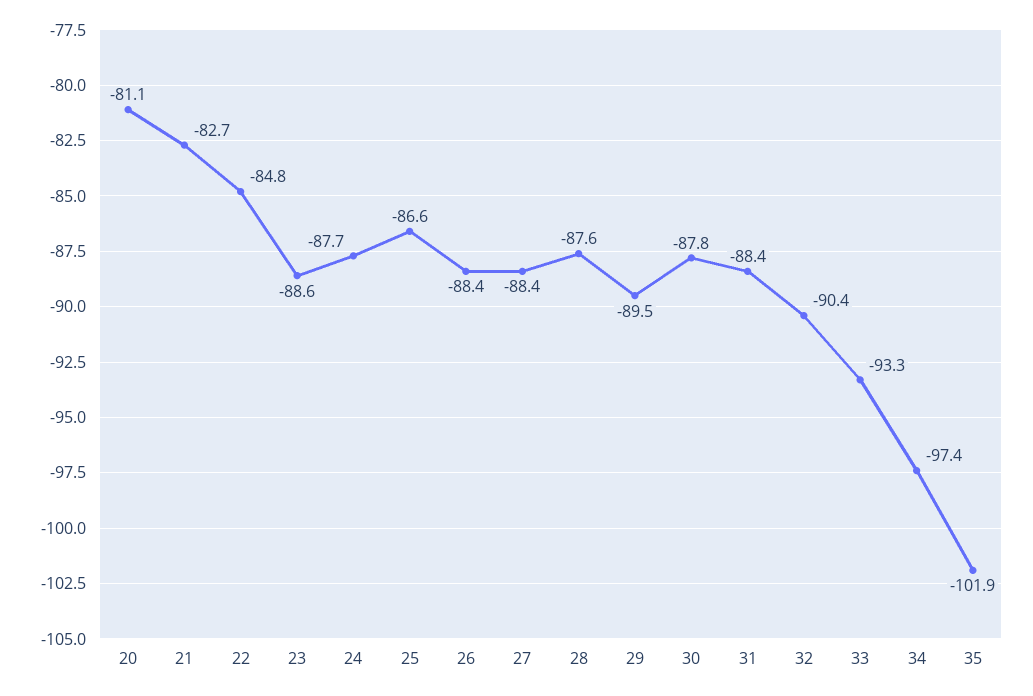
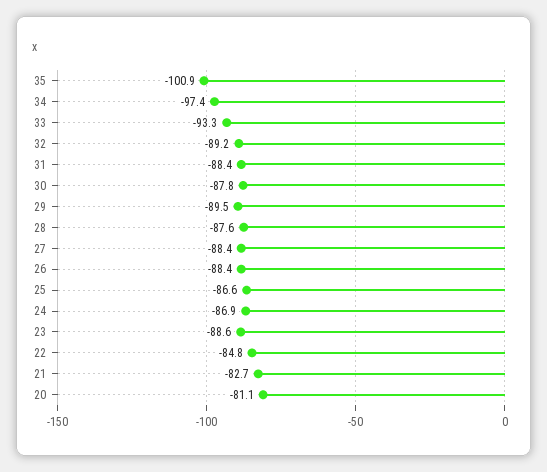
  {
    "20": -81.1,
    "21": -82.7,
    "22": -84.8,
    "23": -88.6,
-   "24": -87.7,
+   "24": -86.9,
    "25": -86.6,
    "26": -88.4,
    "27": -88.4,
    "28": -87.6,
    "29": -89.5,
    "30": -87.8,
    "31": -88.4,
-   "32": -90.4,
+   "32": -89.2,
    "33": -93.3,
    "34": -97.4,
-   "35": -101.9
+   "35": -100.9
  }

